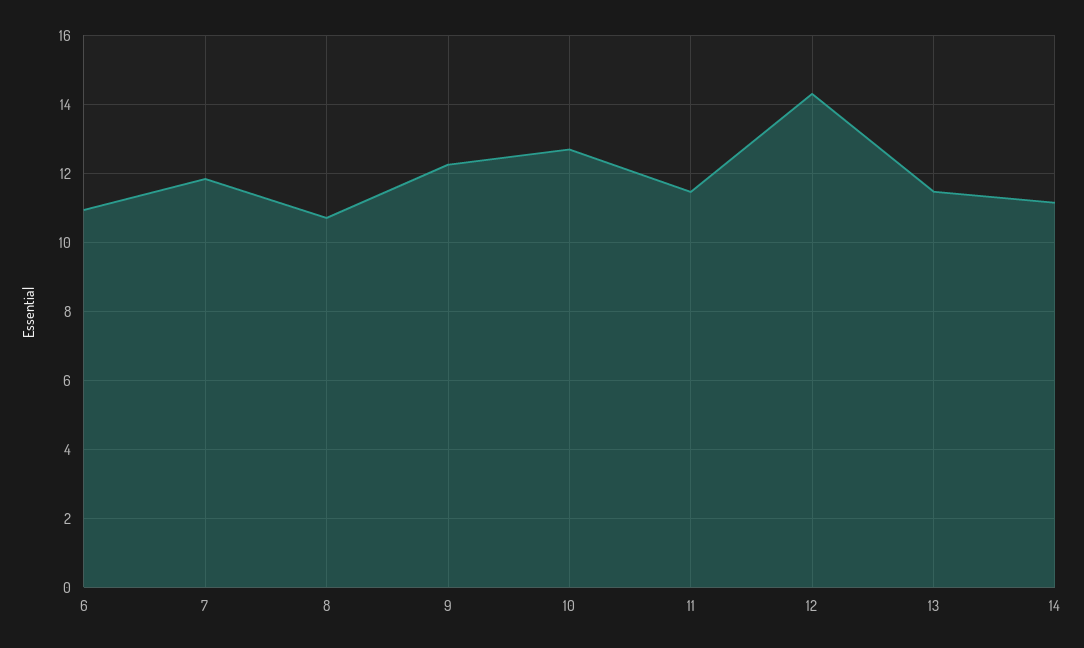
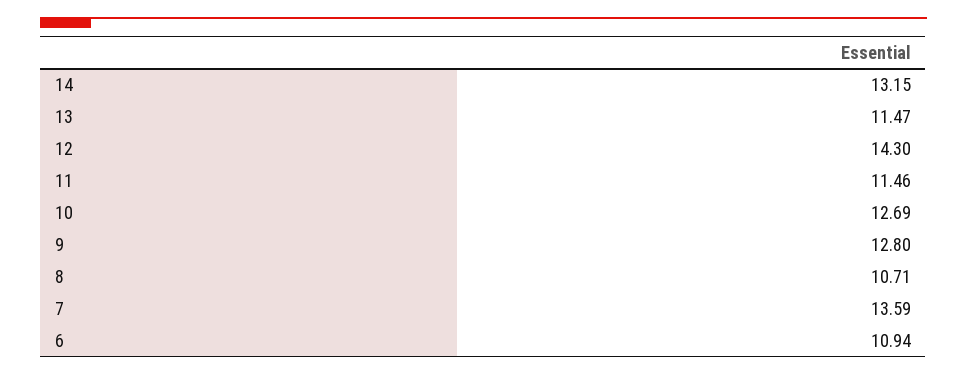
  {
    "6": 10.94,
-   "7": 11.8,
+   "7": 13.59,
    "8": 10.71,
-   "9": 12.2,
+   "9": 12.8,
    "10": 12.69,
    "11": 11.46,
    "12": 14.3,
    "13": 11.47,
-   "14": 11.2
+   "14": 13.15
  }

